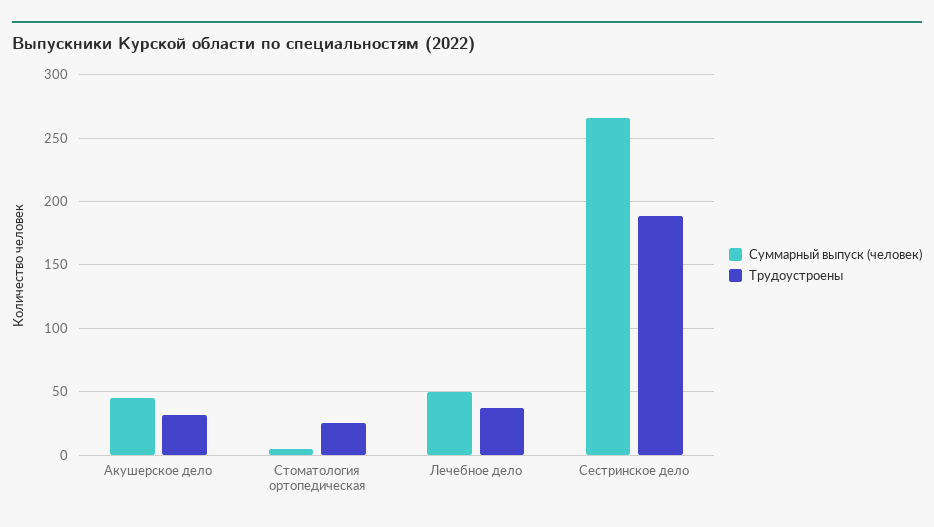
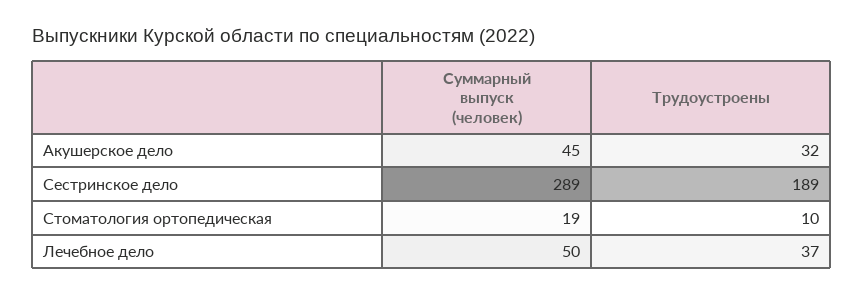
  {
    "Суммарный выпуск (человек)": {
      "Акушерское дело": 45,
-     "Стоматология ортопедическая": 5,
+     "Стоматология ортопедическая": 19,
      "Лечебное дело": 50,
-     "Сестринское дело": 265
+     "Сестринское дело": 289
    },
    "Трудоустроены": {
      "Акушерское дело": 32,
-     "Стоматология ортопедическая": 25,
+     "Стоматология ортопедическая": 10,
      "Лечебное дело": 37,
      "Сестринское дело": 189
    }
  }

